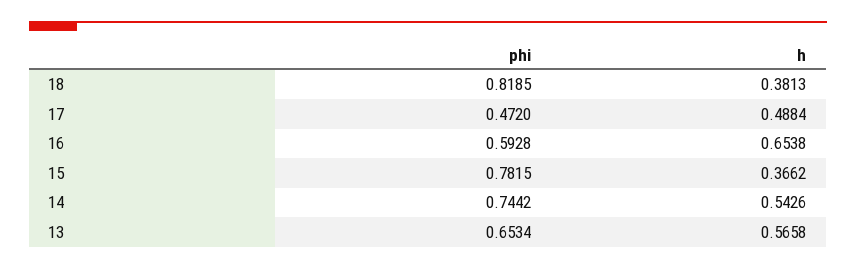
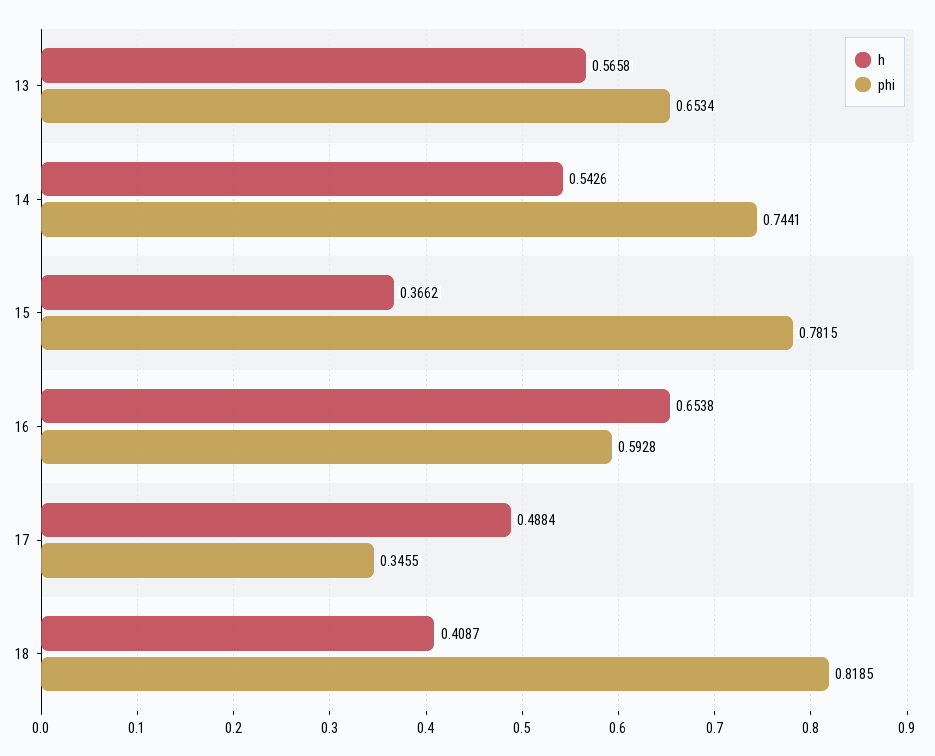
  {
    "phi": {
      "18": 0.8185,
-     "17": 0.472,
+     "17": 0.3455,
      "16": 0.5928,
      "15": 0.7815,
-     "14": 0.7442,
+     "14": 0.7441,
      "13": 0.6534
    },
    "h": {
-     "18": 0.3813,
+     "18": 0.4087,
      "17": 0.4884,
      "16": 0.6538,
      "15": 0.3662,
      "14": 0.5426,
      "13": 0.5658
    }
  }

